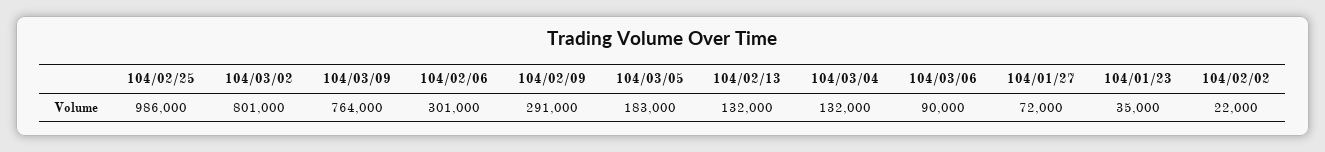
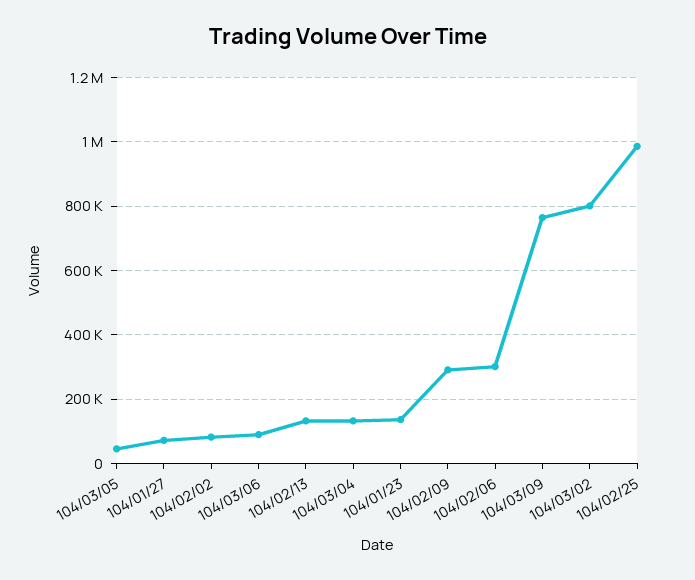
  {
    "104/02/25": 986000,
    "104/03/02": 801000,
    "104/03/09": 764000,
    "104/02/06": 301000,
    "104/02/09": 291000,
-   "104/03/05": 183000,
+   "104/03/05": 40000,
    "104/02/13": 132000,
    "104/03/04": 132000,
    "104/03/06": 90000,
    "104/01/27": 72000,
-   "104/01/23": 35000,
+   "104/01/23": 140000,
-   "104/02/02": 22000
+   "104/02/02": 80000
  }

